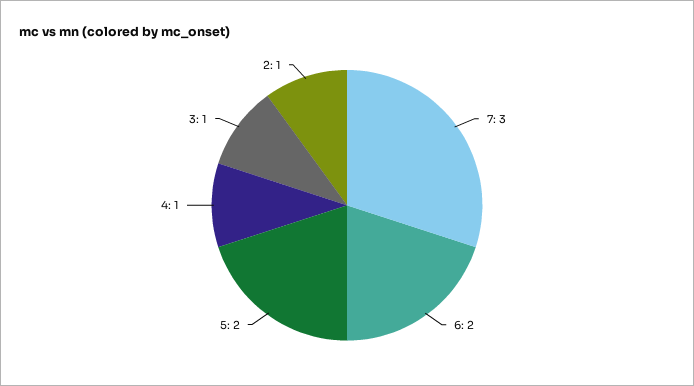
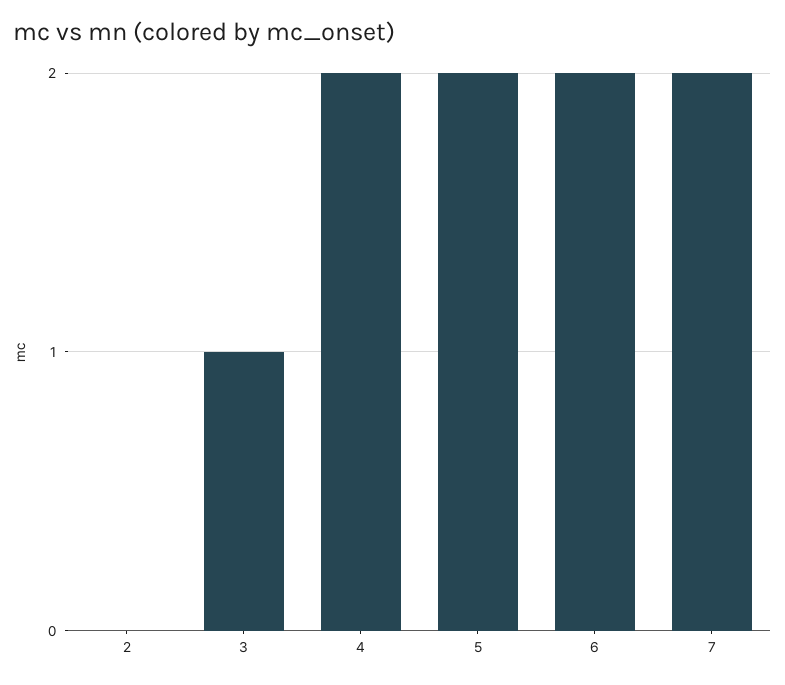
  {
-   "7": 3,
+   "7": 2,
    "6": 2,
    "5": 2,
-   "4": 1,
+   "4": 2,
    "3": 1,
-   "2": 1
+   "2": 0
  }

